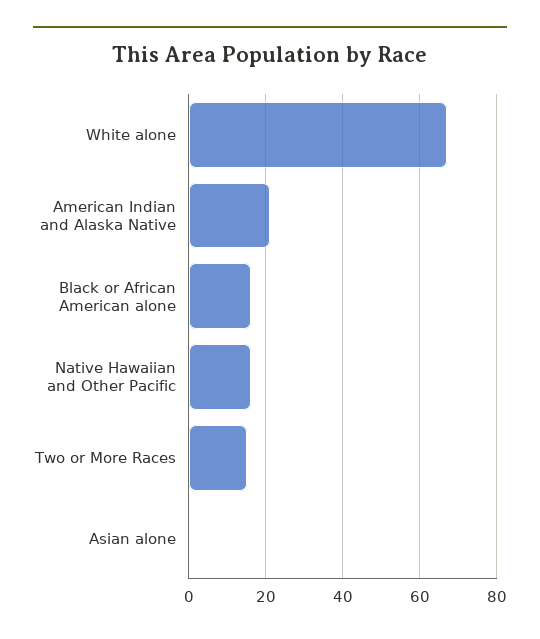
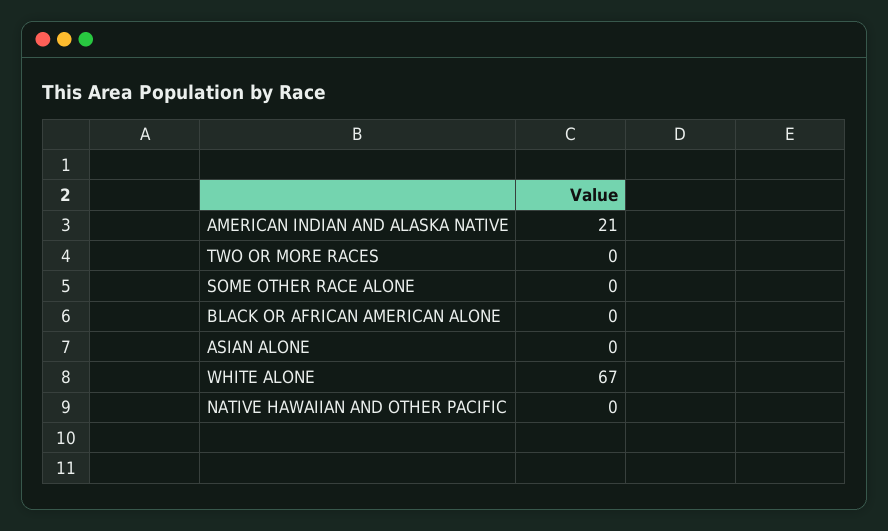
  {
    "White alone": 67,
    "American Indian and Alaska Native": 21,
-   "Black or African American alone": 15,
+   "Black or African American alone": 0,
-   "Native Hawaiian and Other Pacific": 15,
+   "Native Hawaiian and Other Pacific": 0,
-   "Two or More Races": 15,
+   "Two or More Races": 0,
-   "Asian alone": 0
+   "Asian alone": 0,
+   "SOME OTHER RACE ALONE": 0
  }

